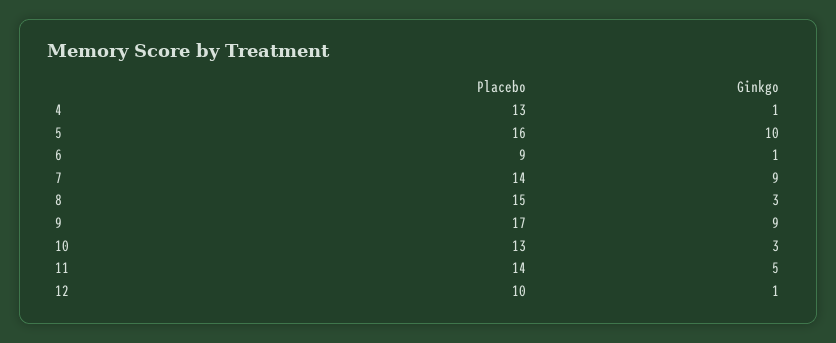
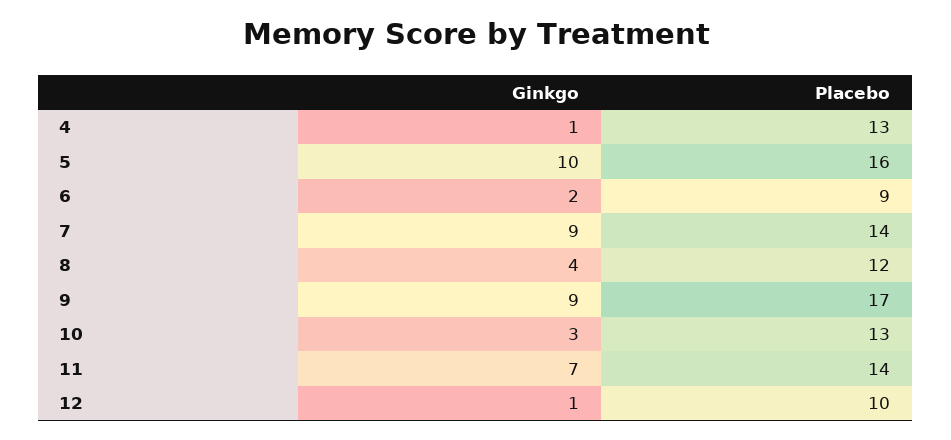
  {
    "Placebo": {
      "4": 13,
      "5": 16,
      "6": 9,
      "7": 14,
-     "8": 15,
+     "8": 12,
      "9": 17,
      "10": 13,
      "11": 14,
      "12": 10
    },
    "Ginkgo": {
      "4": 1,
      "5": 10,
-     "6": 1,
+     "6": 2,
      "7": 9,
-     "8": 3,
+     "8": 4,
      "9": 9,
      "10": 3,
-     "11": 5,
+     "11": 7,
      "12": 1
    }
  }

